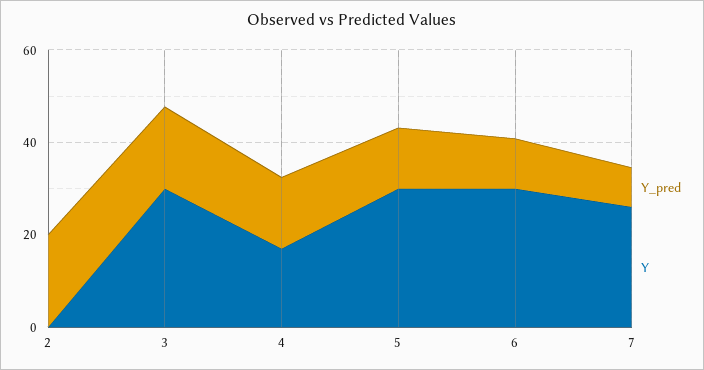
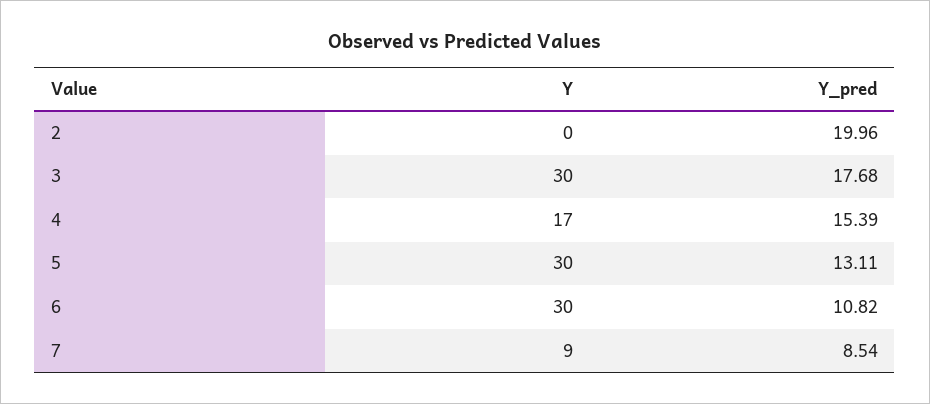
  {
    "Y_pred": {
      "2": 19.96,
      "3": 17.68,
      "4": 15.39,
      "5": 13.11,
      "6": 10.82,
      "7": 8.54
    },
    "Y": {
      "2": 0,
      "3": 30,
      "4": 17,
      "5": 30,
      "6": 30,
-     "7": 25
+     "7": 9
    }
  }

